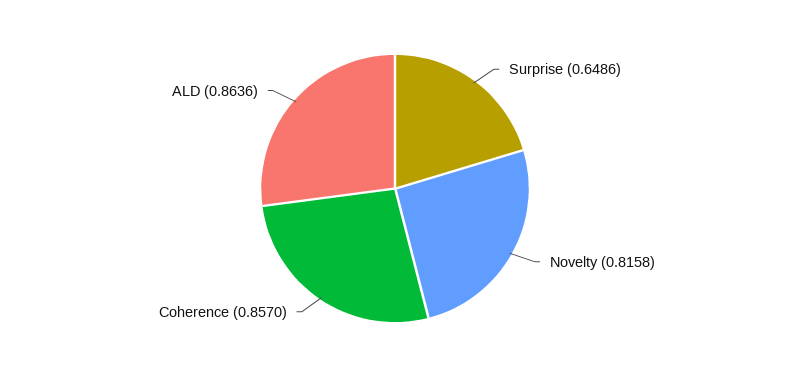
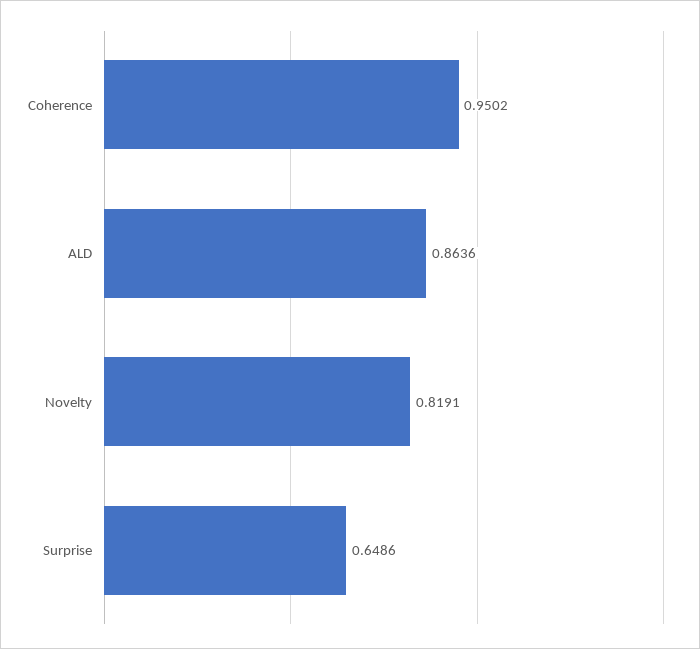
  {
    "Surprise": 0.6486,
-   "Novelty": 0.8158,
+   "Novelty": 0.8191,
-   "Coherence": 0.857,
+   "Coherence": 0.9502,
    "ALD": 0.8636
  }

